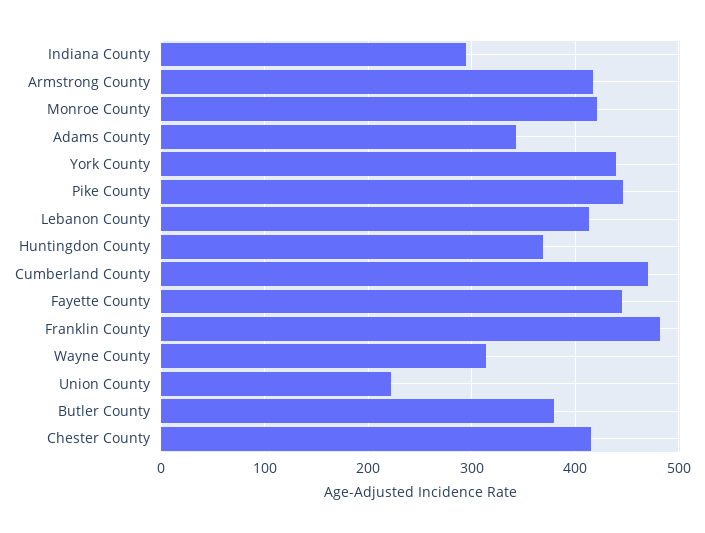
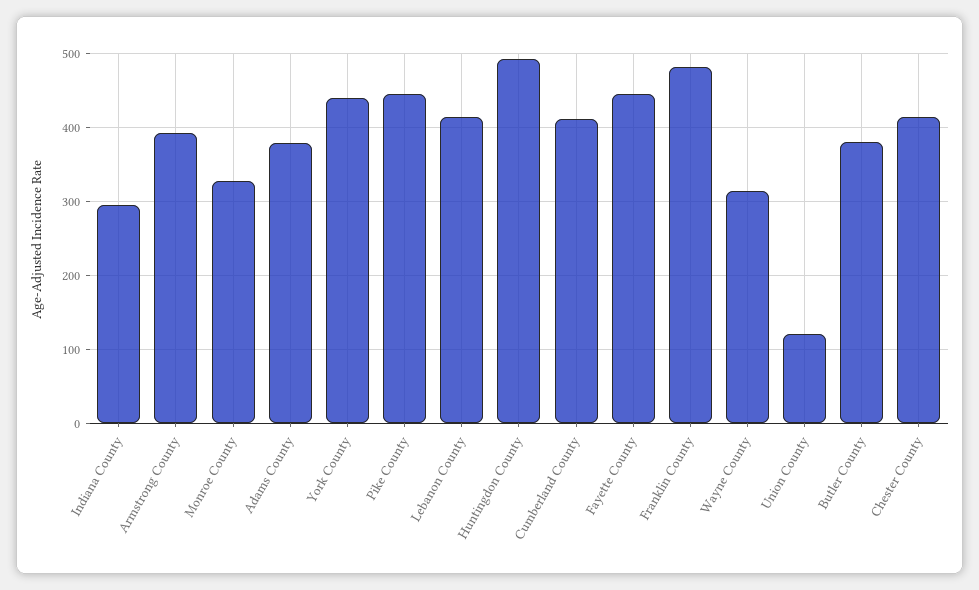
  {
    "Indiana County": 290,
-   "Armstrong County": 420,
+   "Armstrong County": 390,
-   "Monroe County": 420,
+   "Monroe County": 330,
-   "Adams County": 340,
+   "Adams County": 380,
    "York County": 440,
    "Pike County": 450,
    "Lebanon County": 410,
-   "Huntingdon County": 370,
+   "Huntingdon County": 490,
-   "Cumberland County": 470,
+   "Cumberland County": 410,
    "Fayette County": 440,
    "Franklin County": 480,
    "Wayne County": 310,
-   "Union County": 220,
+   "Union County": 120,
    "Butler County": 380,
    "Chester County": 420
  }

